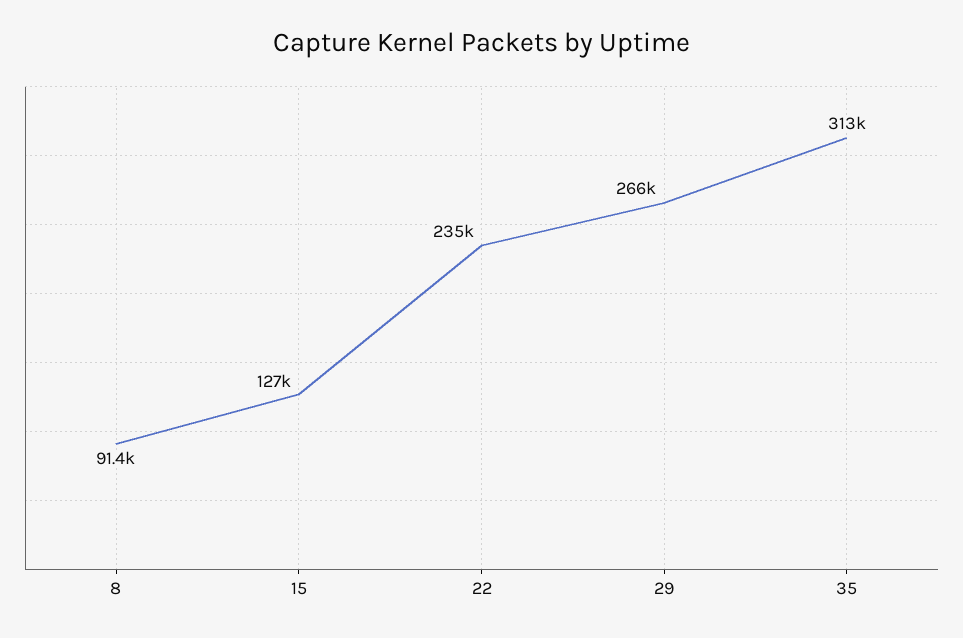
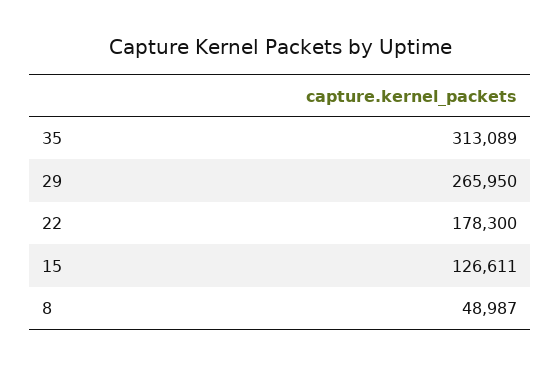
  {
-   "8": 91400,
+   "8": 48987,
    "15": 126611,
-   "22": 235000,
+   "22": 178300,
    "29": 265950,
    "35": 313089
  }

